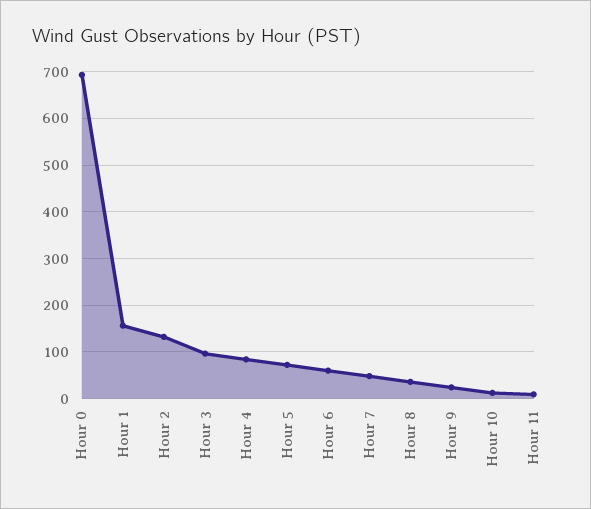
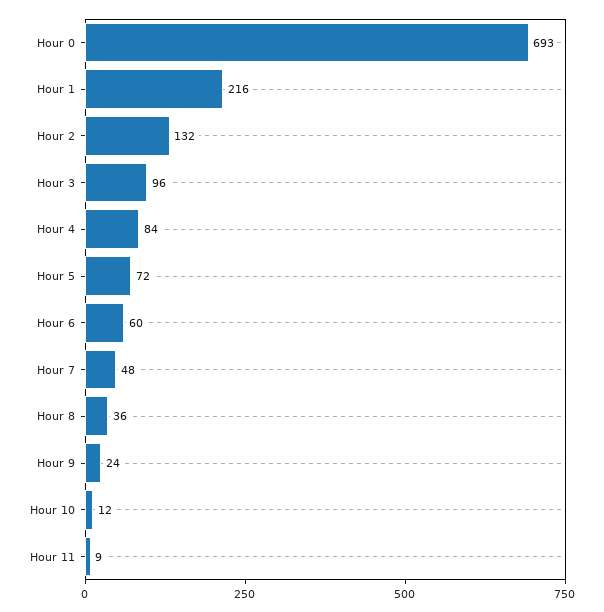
  {
    "Hour 0": 693,
-   "Hour 1": 160,
+   "Hour 1": 216,
    "Hour 2": 132,
    "Hour 3": 96,
    "Hour 4": 84,
    "Hour 5": 72,
    "Hour 6": 60,
    "Hour 7": 48,
    "Hour 8": 36,
    "Hour 9": 24,
    "Hour 10": 12,
    "Hour 11": 9
  }

